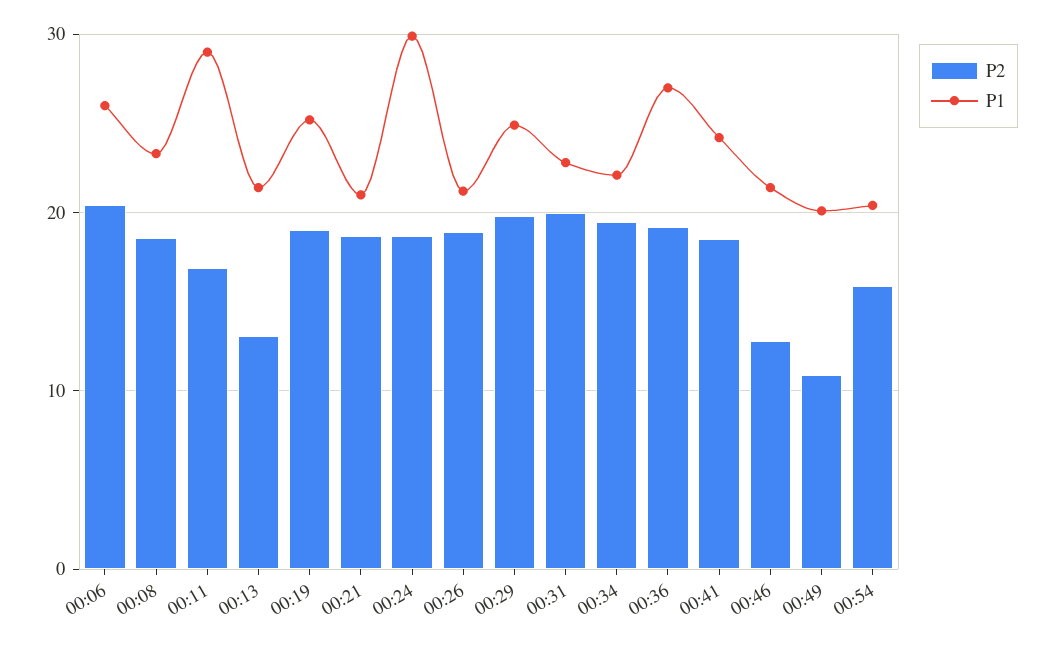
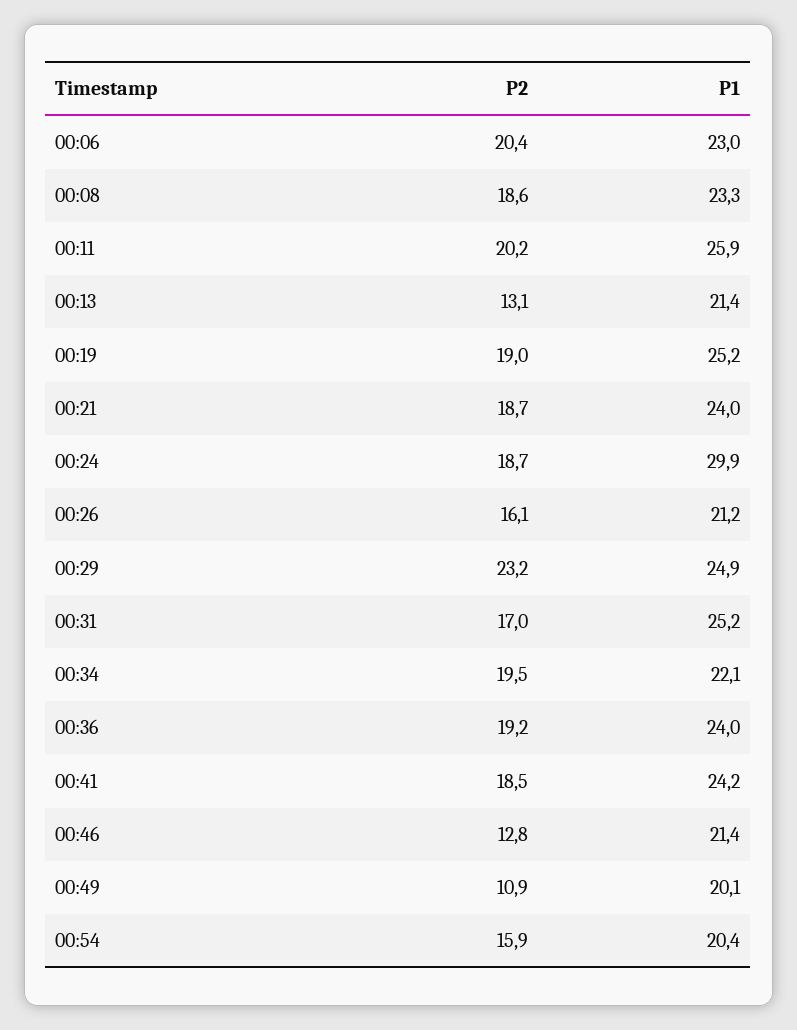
  {
    "P2": {
      "00:06": 20.4,
      "00:08": 18.6,
-     "00:11": 17,
+     "00:11": 20.2,
      "00:13": 13.1,
      "00:19": 19,
      "00:21": 18.7,
      "00:24": 18.7,
-     "00:26": 19,
+     "00:26": 16.1,
-     "00:29": 20,
+     "00:29": 23.2,
-     "00:31": 20,
+     "00:31": 17,
      "00:34": 19.5,
      "00:36": 19.2,
      "00:41": 18.5,
      "00:46": 12.8,
      "00:49": 10.9,
      "00:54": 15.9
    },
    "P1": {
-     "00:06": 26,
+     "00:06": 23,
      "00:08": 23.3,
-     "00:11": 29,
+     "00:11": 25.9,
      "00:13": 21.4,
      "00:19": 25.2,
-     "00:21": 21,
+     "00:21": 24,
      "00:24": 29.9,
      "00:26": 21.2,
      "00:29": 24.9,
-     "00:31": 23,
+     "00:31": 25.2,
      "00:34": 22.1,
-     "00:36": 27,
+     "00:36": 24,
      "00:41": 24.2,
      "00:46": 21.4,
      "00:49": 20.1,
      "00:54": 20.4
    }
  }

